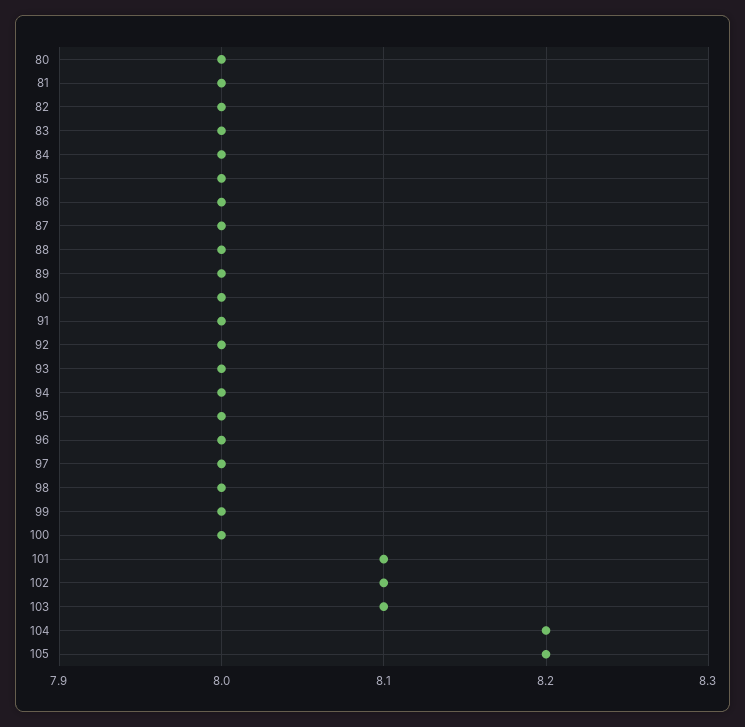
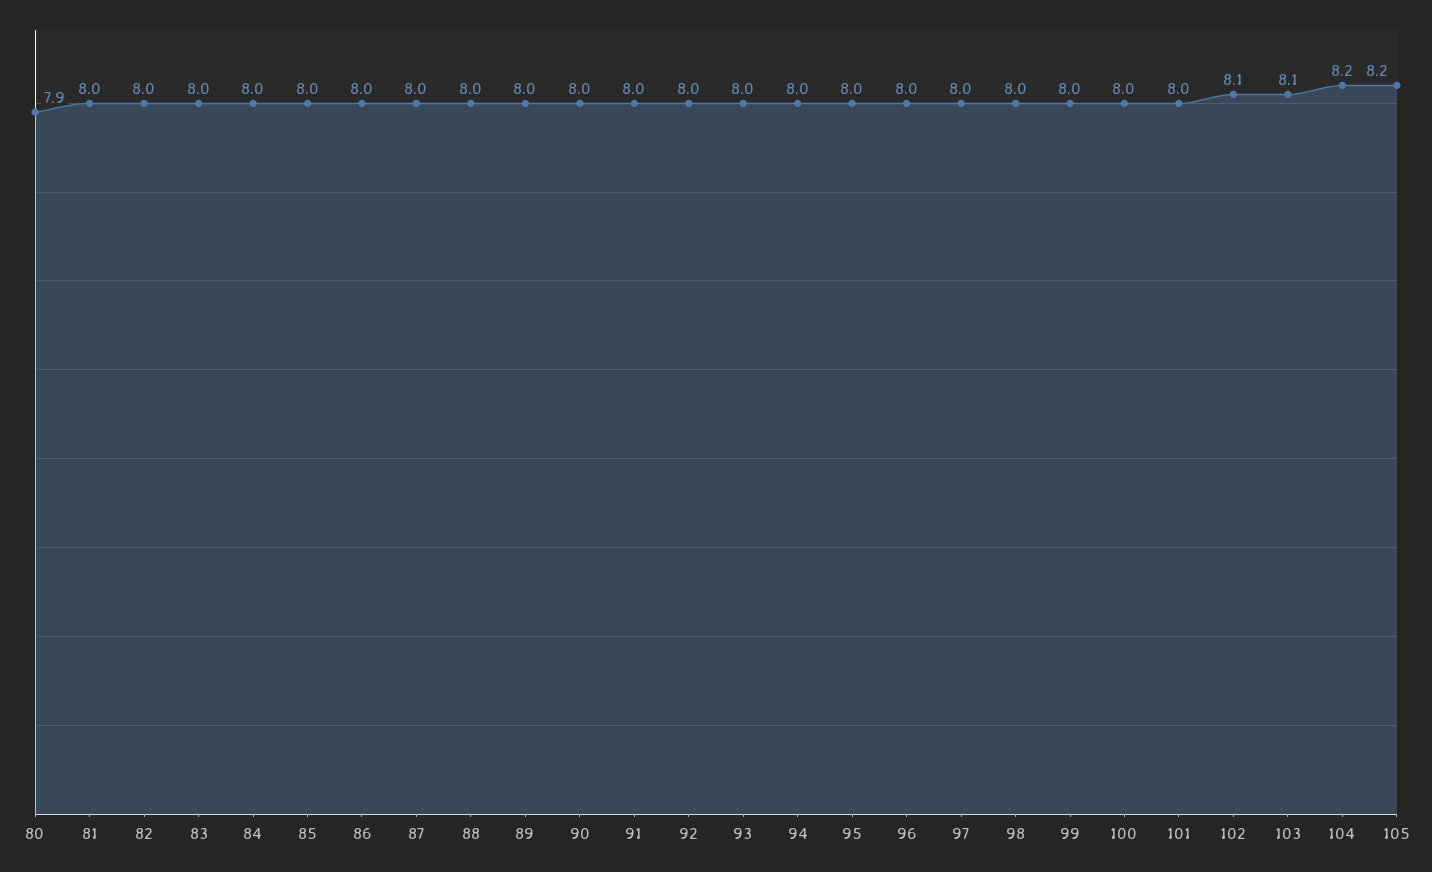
  {
-   "80": 8,
+   "80": 7.9,
    "81": 8,
    "82": 8,
    "83": 8,
    "84": 8,
    "85": 8,
    "86": 8,
    "87": 8,
    "88": 8,
    "89": 8,
    "90": 8,
    "91": 8,
    "92": 8,
    "93": 8,
    "94": 8,
    "95": 8,
    "96": 8,
    "97": 8,
    "98": 8,
    "99": 8,
    "100": 8,
-   "101": 8.1,
+   "101": 8,
    "102": 8.1,
    "103": 8.1,
    "104": 8.2,
    "105": 8.2
  }

